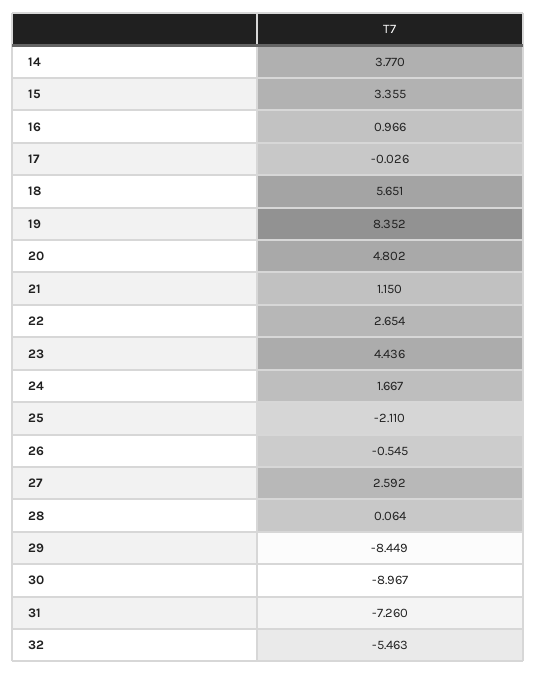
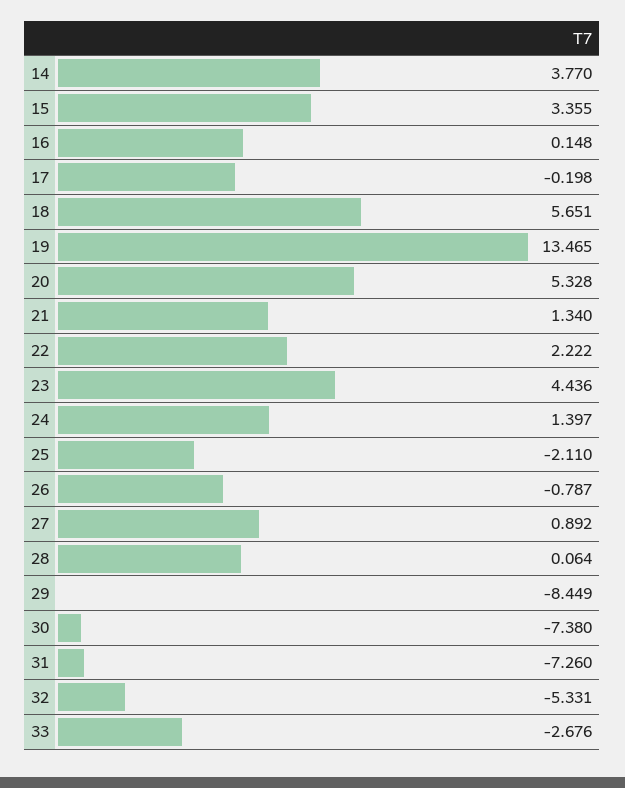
  {
    "14": 3.77,
    "15": 3.355,
-   "16": 0.966,
+   "16": 0.148,
-   "17": -0.026,
+   "17": -0.198,
    "18": 5.651,
-   "19": 8.352,
+   "19": 13.465,
-   "20": 4.802,
+   "20": 5.328,
-   "21": 1.15,
+   "21": 1.34,
-   "22": 2.654,
+   "22": 2.222,
    "23": 4.436,
-   "24": 1.667,
+   "24": 1.397,
    "25": -2.11,
-   "26": -0.545,
+   "26": -0.787,
-   "27": 2.592,
+   "27": 0.892,
    "28": 0.064,
    "29": -8.449,
-   "30": -8.967,
+   "30": -7.38,
    "31": -7.26,
-   "32": -5.463
+   "32": -5.331,
+   "33": -2.676
  }

